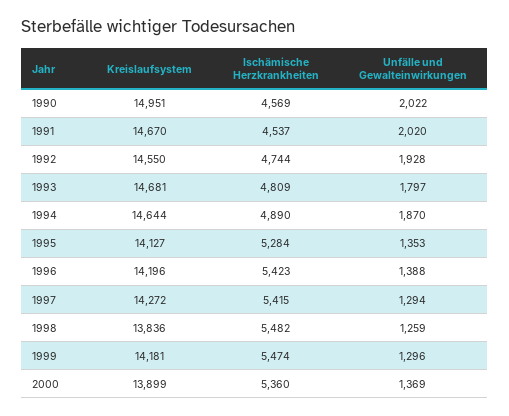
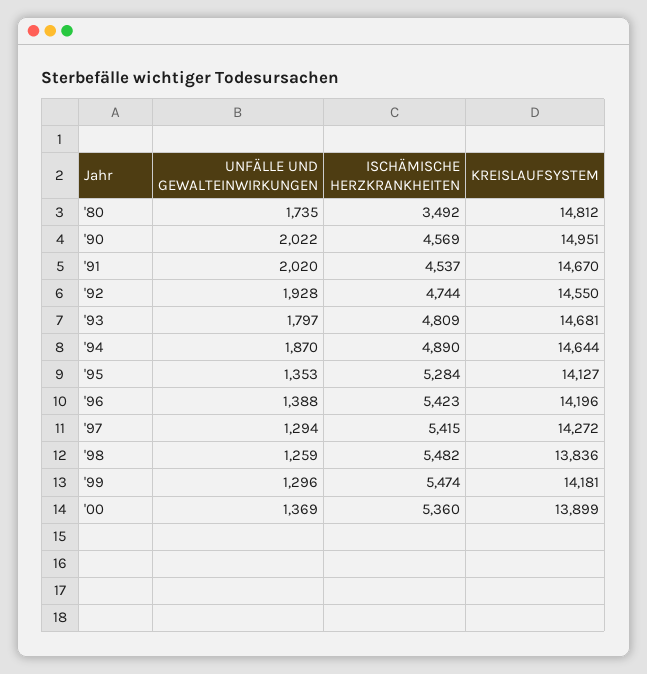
  {
    "Kreislaufsystem": {
      "1990": 14951,
      "1991": 14670,
      "1992": 14550,
      "1993": 14681,
      "1994": 14644,
      "1995": 14127,
      "1996": 14196,
      "1997": 14272,
      "1998": 13836,
      "1999": 14181,
-     "2000": 13899
+     "2000": 13899,
+     "'80": 14812
    },
    "Ischämische Herzkrankheiten": {
      "1990": 4569,
      "1991": 4537,
      "1992": 4744,
      "1993": 4809,
      "1994": 4890,
      "1995": 5284,
      "1996": 5423,
      "1997": 5415,
      "1998": 5482,
      "1999": 5474,
-     "2000": 5360
+     "2000": 5360,
+     "'80": 3492
    },
    "Unfälle und Gewalteinwirkungen": {
      "1990": 2022,
      "1991": 2020,
      "1992": 1928,
      "1993": 1797,
      "1994": 1870,
      "1995": 1353,
      "1996": 1388,
      "1997": 1294,
      "1998": 1259,
      "1999": 1296,
-     "2000": 1369
+     "2000": 1369,
+     "'80": 1735
    }
  }

